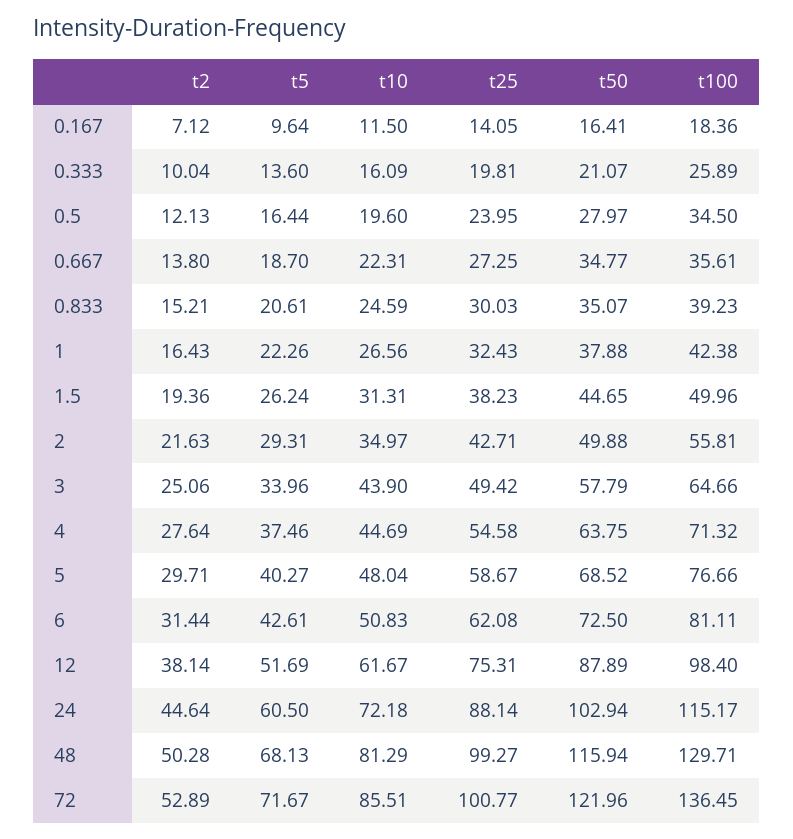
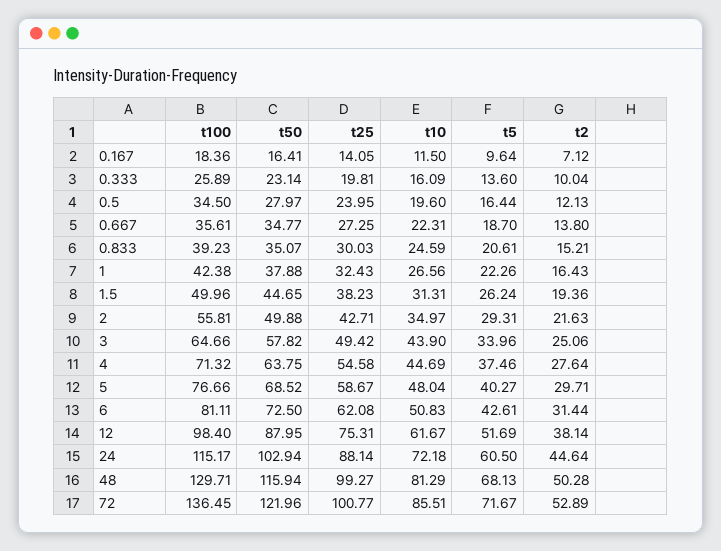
  {
    "t2": {
      "0.167": 7.12,
      "0.333": 10.04,
      "0.5": 12.13,
      "0.667": 13.8,
      "0.833": 15.21,
      "1": 16.43,
      "1.5": 19.36,
      "2": 21.63,
      "3": 25.06,
      "4": 27.64,
      "5": 29.71,
      "6": 31.44,
      "12": 38.14,
      "24": 44.64,
      "48": 50.28,
      "72": 52.89
    },
    "t5": {
      "0.167": 9.64,
      "0.333": 13.6,
      "0.5": 16.44,
      "0.667": 18.7,
      "0.833": 20.61,
      "1": 22.26,
      "1.5": 26.24,
      "2": 29.31,
      "3": 33.96,
      "4": 37.46,
      "5": 40.27,
      "6": 42.61,
      "12": 51.69,
      "24": 60.5,
      "48": 68.13,
      "72": 71.67
    },
    "t10": {
      "0.167": 11.5,
      "0.333": 16.09,
      "0.5": 19.6,
      "0.667": 22.31,
      "0.833": 24.59,
      "1": 26.56,
      "1.5": 31.31,
      "2": 34.97,
      "3": 43.9,
      "4": 44.69,
      "5": 48.04,
      "6": 50.83,
      "12": 61.67,
      "24": 72.18,
      "48": 81.29,
      "72": 85.51
    },
    "t25": {
      "0.167": 14.05,
      "0.333": 19.81,
      "0.5": 23.95,
      "0.667": 27.25,
      "0.833": 30.03,
      "1": 32.43,
      "1.5": 38.23,
      "2": 42.71,
      "3": 49.42,
      "4": 54.58,
      "5": 58.67,
      "6": 62.08,
      "12": 75.31,
      "24": 88.14,
      "48": 99.27,
      "72": 100.77
    },
    "t50": {
      "0.167": 16.41,
-     "0.333": 21.07,
+     "0.333": 23.14,
      "0.5": 27.97,
      "0.667": 34.77,
      "0.833": 35.07,
      "1": 37.88,
      "1.5": 44.65,
      "2": 49.88,
-     "3": 57.79,
+     "3": 57.82,
      "4": 63.75,
      "5": 68.52,
      "6": 72.5,
-     "12": 87.89,
+     "12": 87.95,
      "24": 102.94,
      "48": 115.94,
      "72": 121.96
    },
    "t100": {
      "0.167": 18.36,
      "0.333": 25.89,
      "0.5": 34.5,
      "0.667": 35.61,
      "0.833": 39.23,
      "1": 42.38,
      "1.5": 49.96,
      "2": 55.81,
      "3": 64.66,
      "4": 71.32,
      "5": 76.66,
      "6": 81.11,
      "12": 98.4,
      "24": 115.17,
      "48": 129.71,
      "72": 136.45
    }
  }

